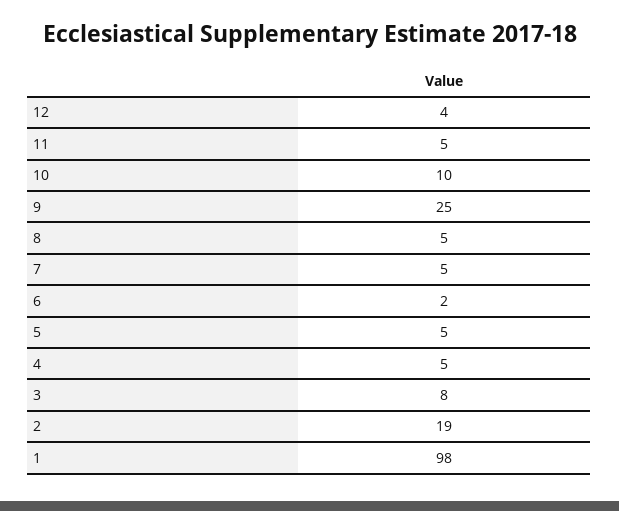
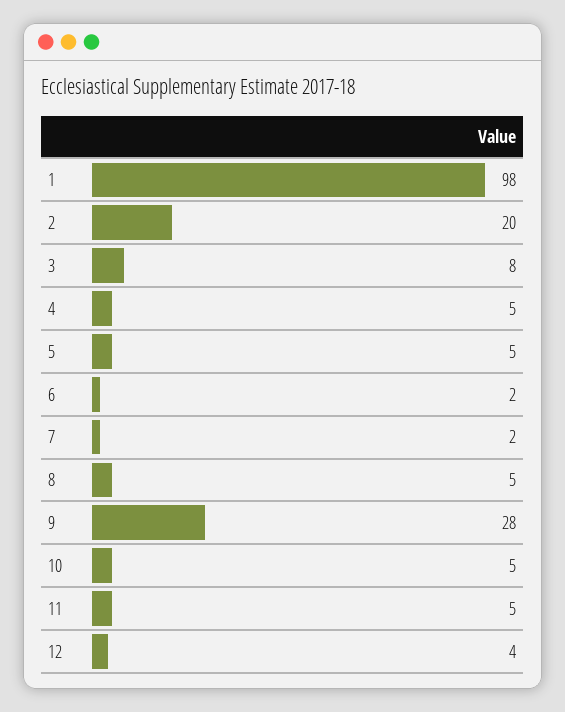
  {
    "12": 4,
    "11": 5,
-   "10": 10,
+   "10": 5,
-   "9": 25,
+   "9": 28,
    "8": 5,
-   "7": 5,
+   "7": 2,
    "6": 2,
    "5": 5,
    "4": 5,
    "3": 8,
-   "2": 19,
+   "2": 20,
    "1": 98
  }

